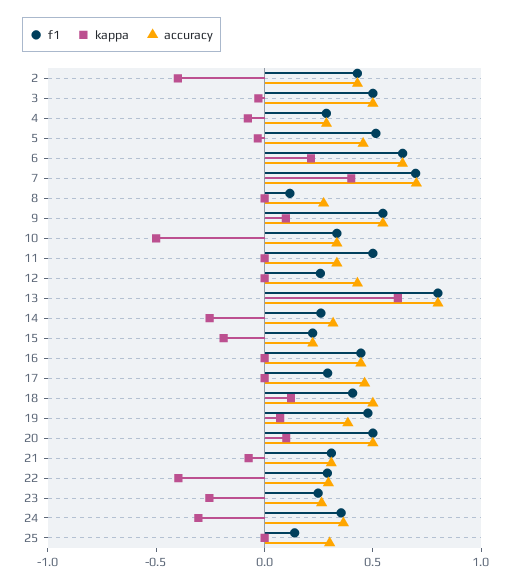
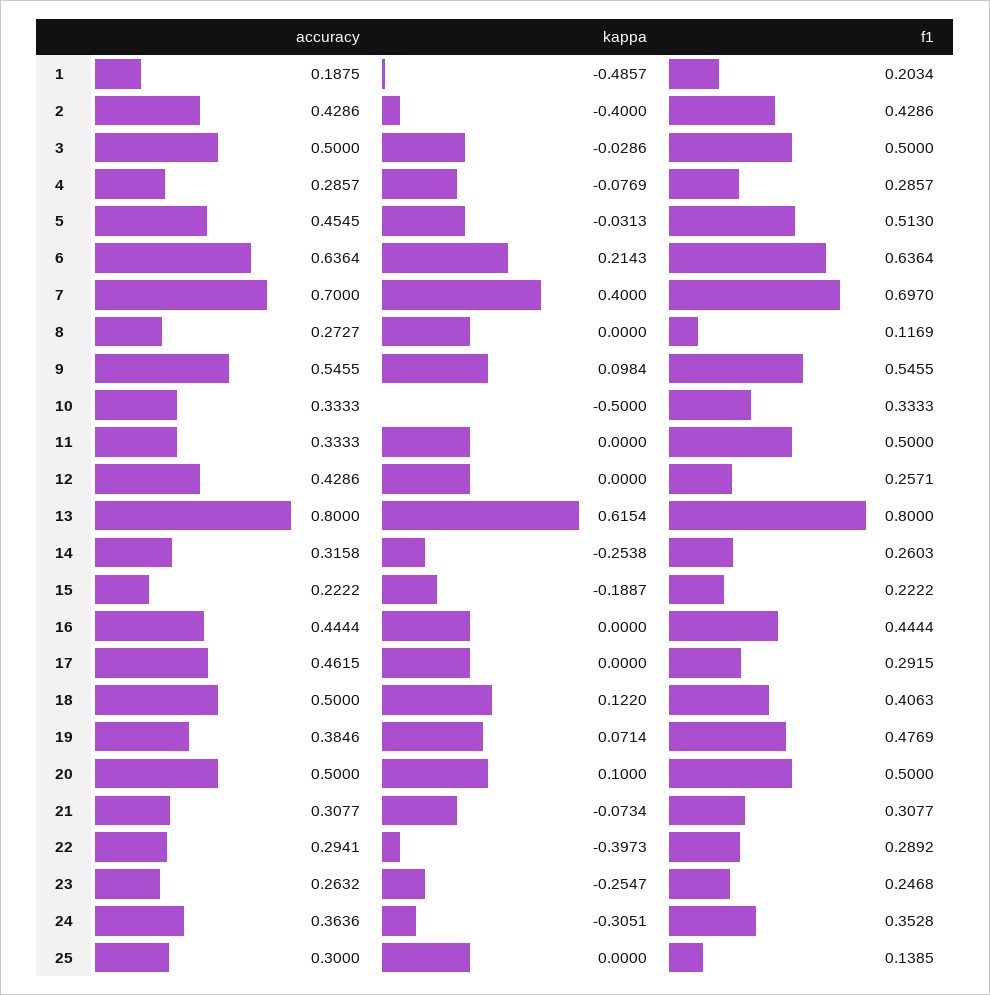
  {
    "f1": {
      "2": 0.4286,
      "3": 0.5,
      "4": 0.2857,
      "5": 0.513,
      "6": 0.6364,
      "7": 0.697,
      "8": 0.1169,
      "9": 0.5455,
      "10": 0.3333,
      "11": 0.5,
      "12": 0.2571,
      "13": 0.8,
      "14": 0.2603,
      "15": 0.2222,
      "16": 0.4444,
      "17": 0.2915,
      "18": 0.4063,
      "19": 0.4769,
      "20": 0.5,
      "21": 0.3077,
      "22": 0.2892,
      "23": 0.2468,
      "24": 0.3528,
-     "25": 0.1385
+     "25": 0.1385,
+     "1": 0.2034
    },
    "kappa": {
      "2": -0.4,
      "3": -0.0286,
      "4": -0.0769,
      "5": -0.0313,
      "6": 0.2143,
      "7": 0.4,
      "8": 0,
      "9": 0.0984,
      "10": -0.5,
      "11": 0,
      "12": 0,
      "13": 0.6154,
      "14": -0.2538,
      "15": -0.1887,
      "16": 0,
      "17": 0,
      "18": 0.122,
      "19": 0.0714,
      "20": 0.1,
      "21": -0.0734,
      "22": -0.3973,
      "23": -0.2547,
      "24": -0.3051,
-     "25": 0
+     "25": 0,
+     "1": -0.4857
    },
    "accuracy": {
      "2": 0.4286,
      "3": 0.5,
      "4": 0.2857,
      "5": 0.4545,
      "6": 0.6364,
      "7": 0.7,
      "8": 0.2727,
      "9": 0.5455,
      "10": 0.3333,
      "11": 0.3333,
      "12": 0.4286,
      "13": 0.8,
      "14": 0.3158,
      "15": 0.2222,
      "16": 0.4444,
      "17": 0.4615,
      "18": 0.5,
      "19": 0.3846,
      "20": 0.5,
      "21": 0.3077,
      "22": 0.2941,
      "23": 0.2632,
      "24": 0.3636,
-     "25": 0.3
+     "25": 0.3,
+     "1": 0.1875
    }
  }

